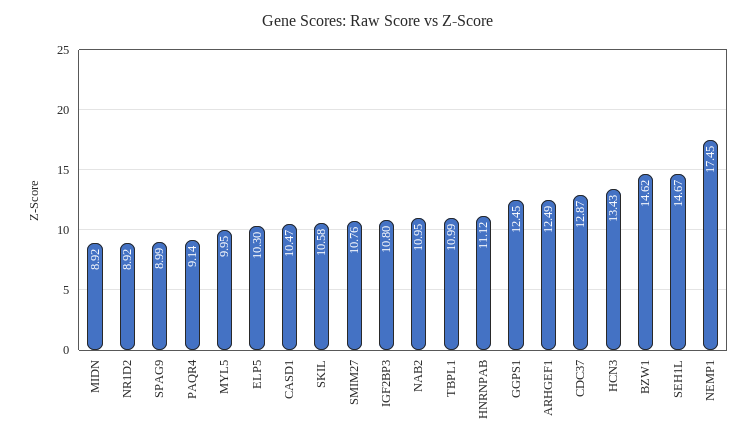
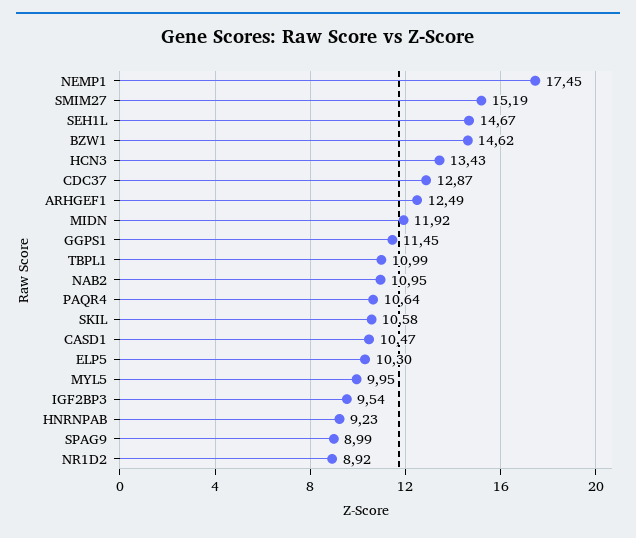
  {
-   "MIDN": 8.92,
+   "MIDN": 11.92,
    "NR1D2": 8.92,
    "SPAG9": 8.99,
-   "PAQR4": 9.14,
+   "PAQR4": 10.64,
    "MYL5": 9.95,
    "ELP5": 10.3,
    "CASD1": 10.47,
    "SKIL": 10.58,
-   "SMIM27": 10.76,
+   "SMIM27": 15.19,
-   "IGF2BP3": 10.8,
+   "IGF2BP3": 9.54,
    "NAB2": 10.95,
    "TBPL1": 10.99,
-   "HNRNPAB": 11.12,
+   "HNRNPAB": 9.23,
-   "GGPS1": 12.45,
+   "GGPS1": 11.45,
    "ARHGEF1": 12.49,
    "CDC37": 12.87,
    "HCN3": 13.43,
    "BZW1": 14.62,
    "SEH1L": 14.67,
    "NEMP1": 17.45
  }

